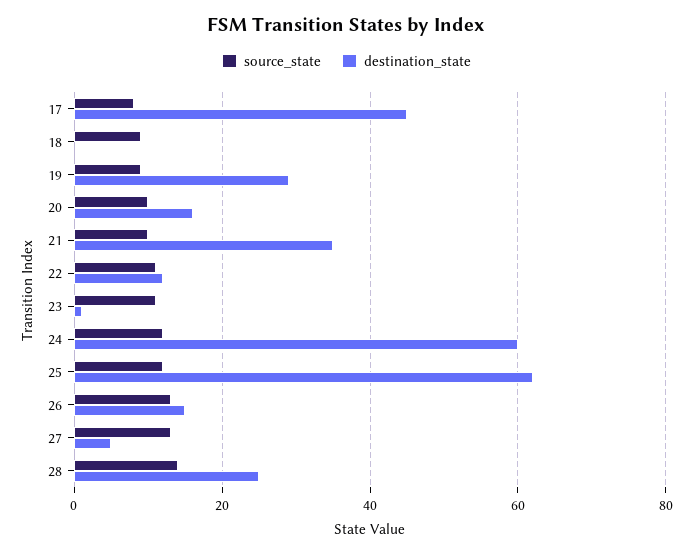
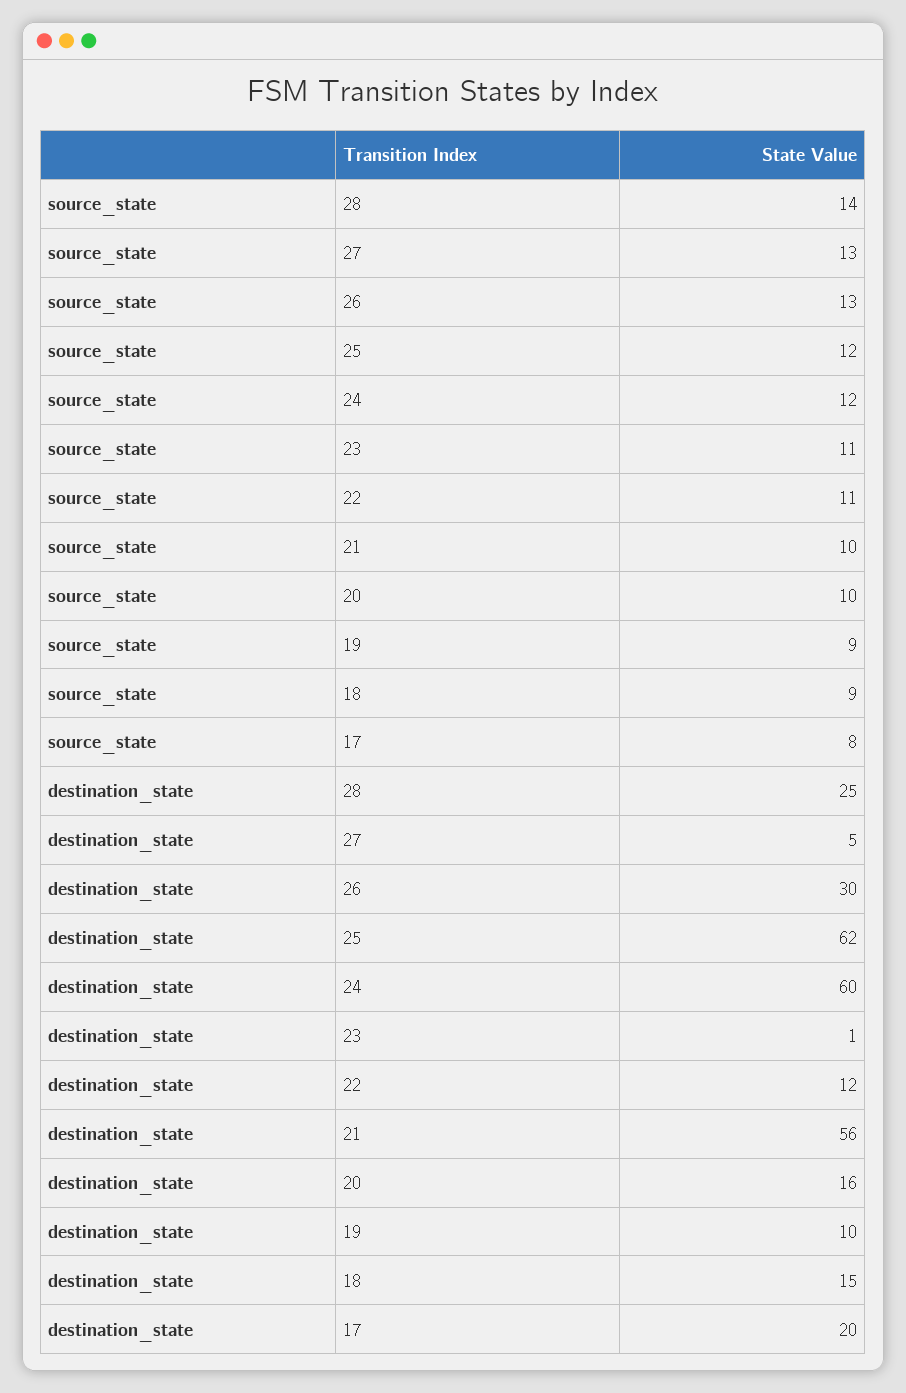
  {
    "source_state": {
      "17": 8,
      "18": 9,
      "19": 9,
      "20": 10,
      "21": 10,
      "22": 11,
      "23": 11,
      "24": 12,
      "25": 12,
      "26": 13,
      "27": 13,
      "28": 14
    },
    "destination_state": {
-     "17": 45,
+     "17": 20,
-     "18": 0,
+     "18": 15,
-     "19": 30,
+     "19": 10,
      "20": 16,
-     "21": 35,
+     "21": 56,
      "22": 12,
      "23": 1,
      "24": 60,
      "25": 62,
-     "26": 15,
+     "26": 30,
      "27": 5,
      "28": 25
    }
  }

